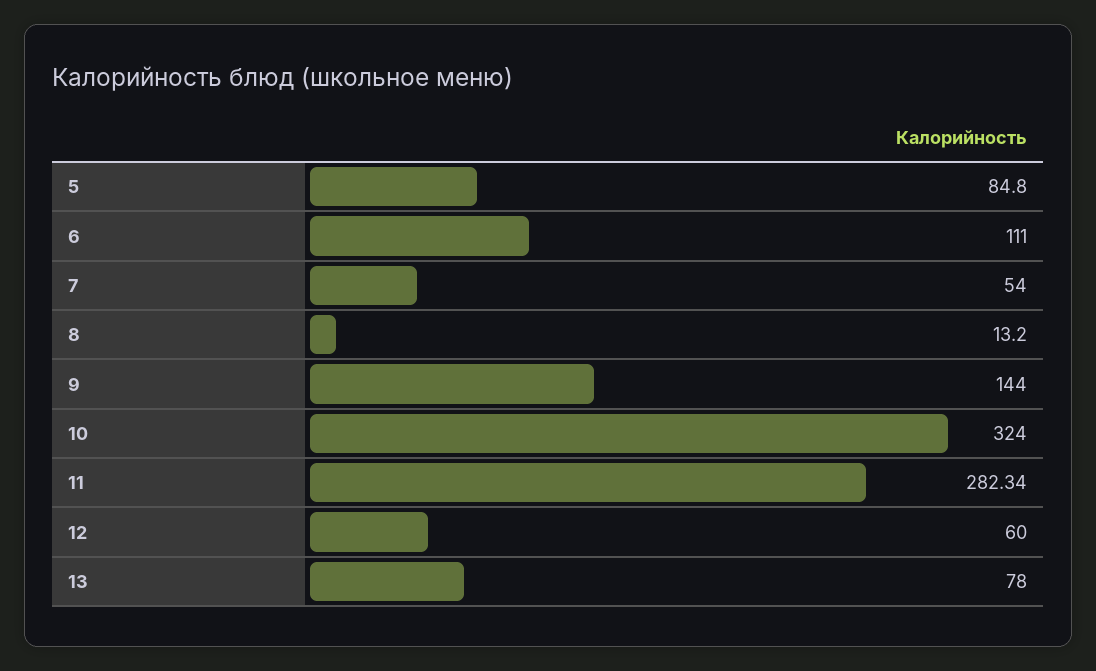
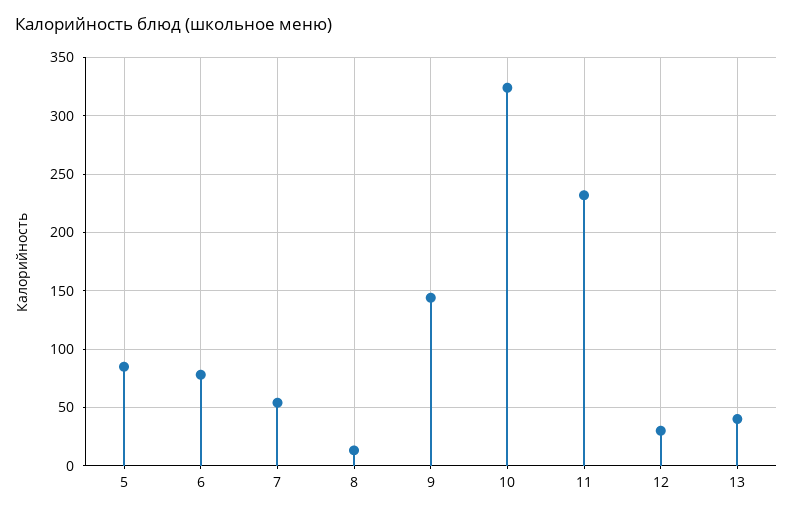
  {
    "5": 84.8,
-   "6": 111,
+   "6": 80,
    "7": 54,
    "8": 13.2,
    "9": 144,
    "10": 324,
-   "11": 282.34,
+   "11": 230,
-   "12": 60,
+   "12": 30,
-   "13": 78
+   "13": 40
  }

